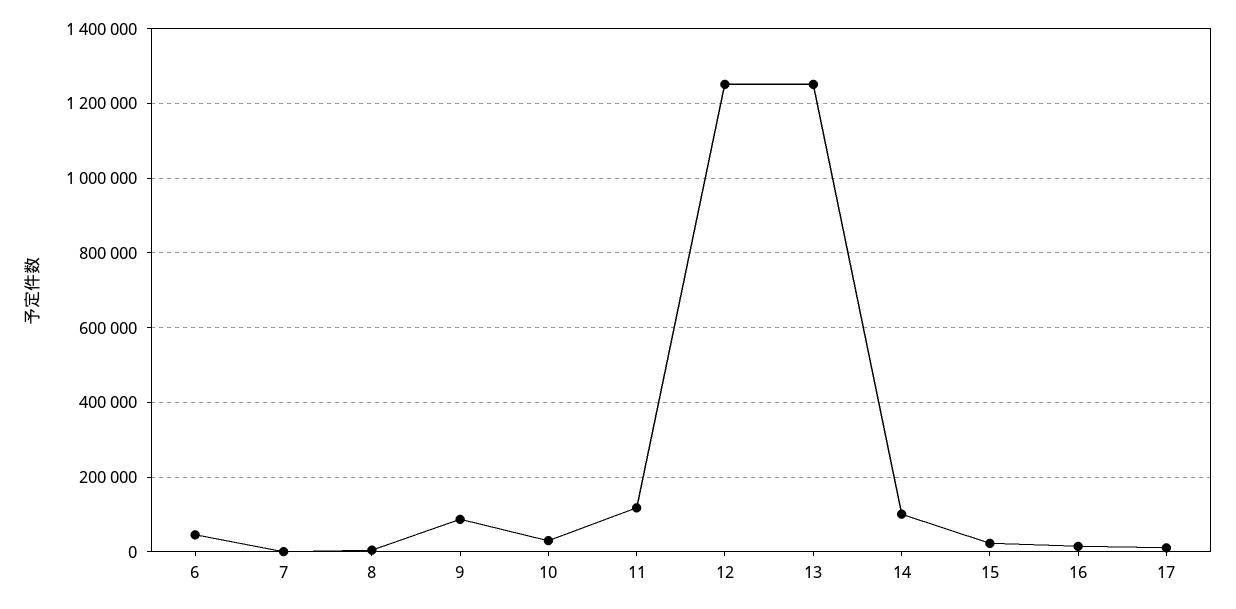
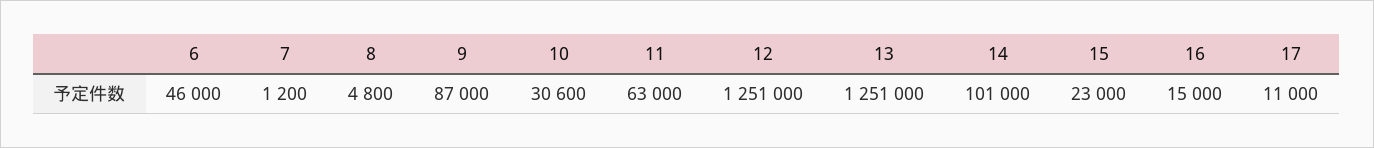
  {
    "6": 46000,
    "7": 1200,
    "8": 4800,
    "9": 87000,
    "10": 30600,
-   "11": 120000,
+   "11": 63000,
    "12": 1251000,
    "13": 1251000,
    "14": 101000,
    "15": 23000,
    "16": 15000,
    "17": 11000
  }

